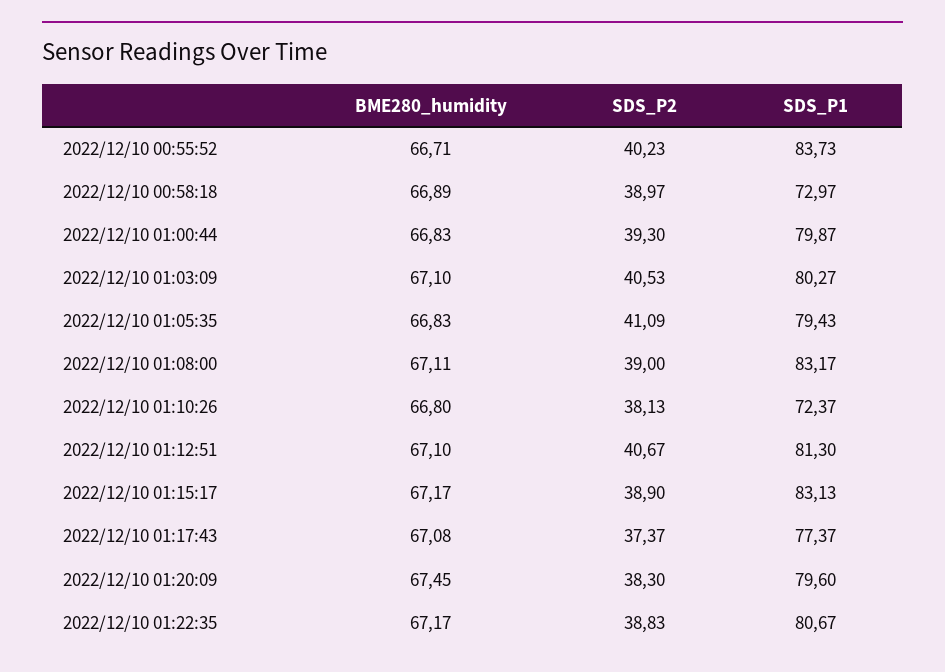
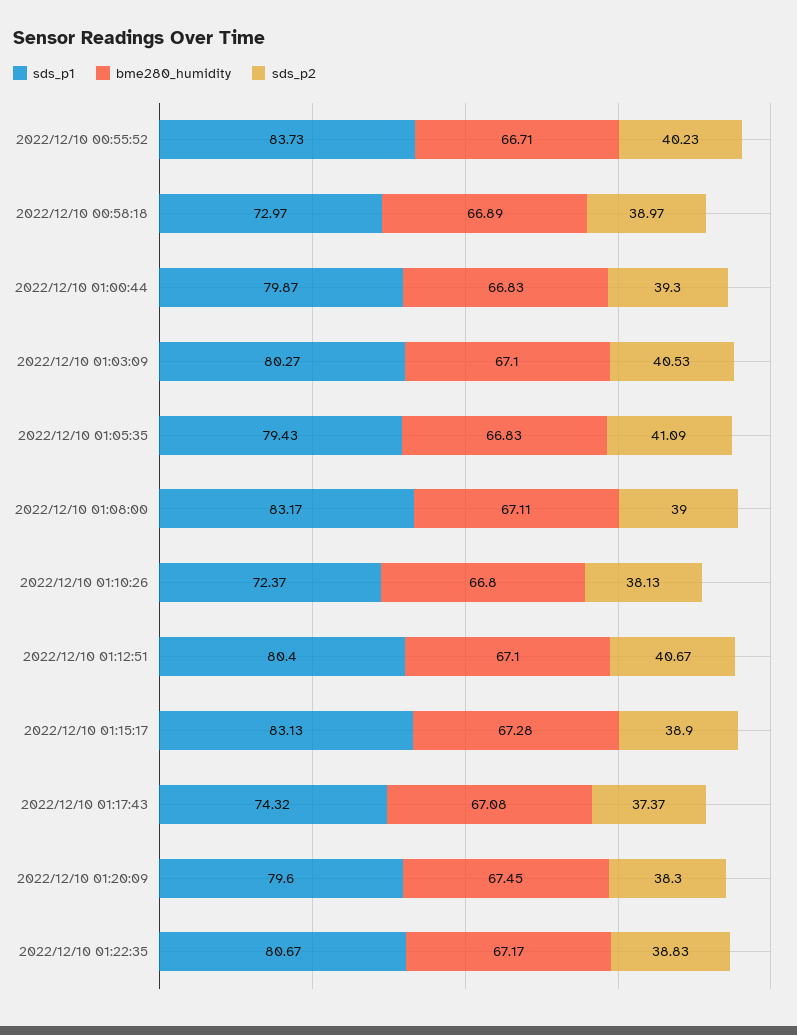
  {
    "BME280_humidity": {
      "2022/12/10 00:55:52": 66.71,
      "2022/12/10 00:58:18": 66.89,
      "2022/12/10 01:00:44": 66.83,
      "2022/12/10 01:03:09": 67.1,
      "2022/12/10 01:05:35": 66.83,
      "2022/12/10 01:08:00": 67.11,
      "2022/12/10 01:10:26": 66.8,
      "2022/12/10 01:12:51": 67.1,
-     "2022/12/10 01:15:17": 67.17,
+     "2022/12/10 01:15:17": 67.28,
      "2022/12/10 01:17:43": 67.08,
      "2022/12/10 01:20:09": 67.45,
      "2022/12/10 01:22:35": 67.17
    },
    "SDS_P2": {
      "2022/12/10 00:55:52": 40.23,
      "2022/12/10 00:58:18": 38.97,
      "2022/12/10 01:00:44": 39.3,
      "2022/12/10 01:03:09": 40.53,
      "2022/12/10 01:05:35": 41.09,
      "2022/12/10 01:08:00": 39,
      "2022/12/10 01:10:26": 38.13,
      "2022/12/10 01:12:51": 40.67,
      "2022/12/10 01:15:17": 38.9,
      "2022/12/10 01:17:43": 37.37,
      "2022/12/10 01:20:09": 38.3,
      "2022/12/10 01:22:35": 38.83
    },
    "SDS_P1": {
      "2022/12/10 00:55:52": 83.73,
      "2022/12/10 00:58:18": 72.97,
      "2022/12/10 01:00:44": 79.87,
      "2022/12/10 01:03:09": 80.27,
      "2022/12/10 01:05:35": 79.43,
      "2022/12/10 01:08:00": 83.17,
      "2022/12/10 01:10:26": 72.37,
-     "2022/12/10 01:12:51": 81.3,
+     "2022/12/10 01:12:51": 80.4,
      "2022/12/10 01:15:17": 83.13,
-     "2022/12/10 01:17:43": 77.37,
+     "2022/12/10 01:17:43": 74.32,
      "2022/12/10 01:20:09": 79.6,
      "2022/12/10 01:22:35": 80.67
    }
  }

